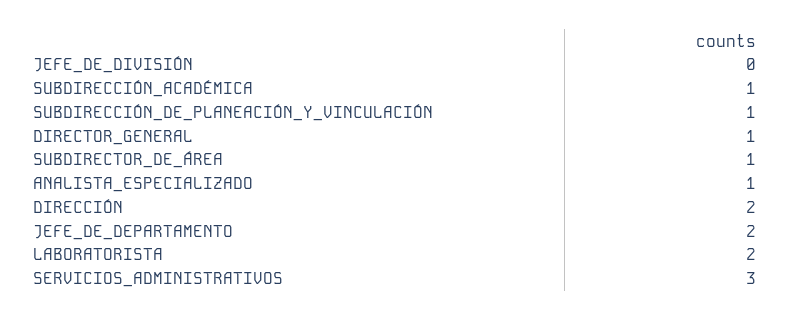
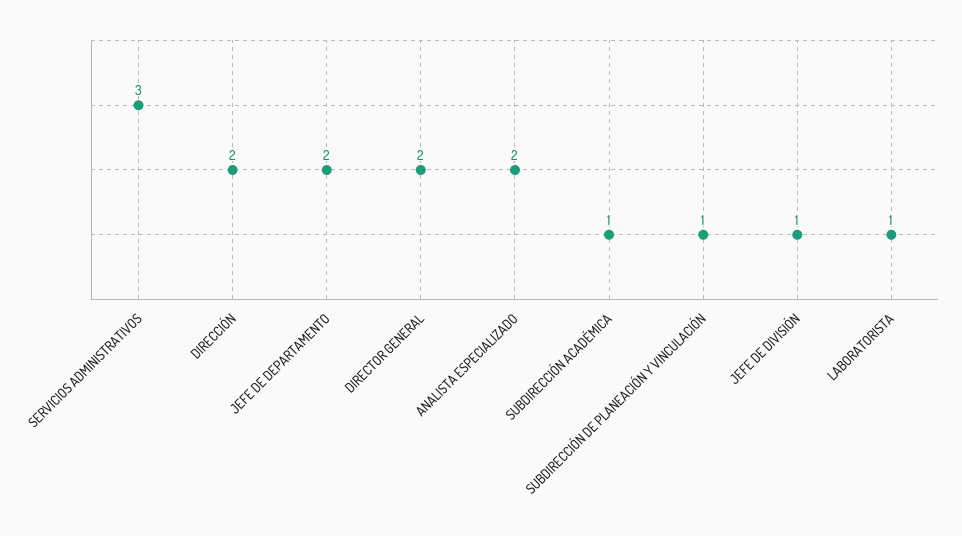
  {
-   "JEFE_DE_DIVISIÓN": 0,
+   "JEFE_DE_DIVISIÓN": 1,
    "SUBDIRECCIÓN_ACADÉMICA": 1,
    "SUBDIRECCIÓN_DE_PLANEACIÓN_Y_VINCULACIÓN": 1,
-   "DIRECTOR_GENERAL": 1,
+   "DIRECTOR_GENERAL": 2,
-   "SUBDIRECTOR_DE_ÁREA": 1,
-   "ANALISTA_ESPECIALIZADO": 1,
+   "ANALISTA_ESPECIALIZADO": 2,
    "DIRECCIÓN": 2,
    "JEFE_DE_DEPARTAMENTO": 2,
-   "LABORATORISTA": 2,
+   "LABORATORISTA": 1,
    "SERVICIOS_ADMINISTRATIVOS": 3
  }

